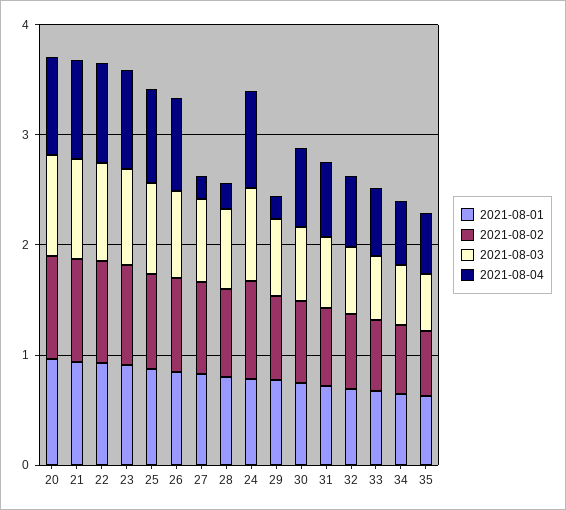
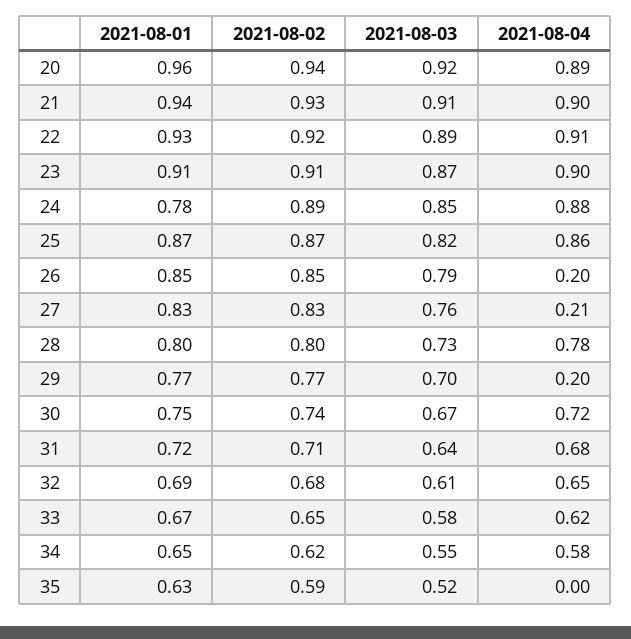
  {
    "2021-08-01": {
      "20": 0.96,
      "21": 0.94,
      "22": 0.93,
      "23": 0.91,
      "25": 0.87,
      "26": 0.85,
      "27": 0.83,
      "28": 0.8,
      "24": 0.78,
      "29": 0.77,
      "30": 0.75,
      "31": 0.72,
      "32": 0.69,
      "33": 0.67,
      "34": 0.65,
      "35": 0.63
    },
    "2021-08-02": {
      "20": 0.94,
      "21": 0.93,
      "22": 0.92,
      "23": 0.91,
      "25": 0.87,
      "26": 0.85,
      "27": 0.83,
      "28": 0.8,
      "24": 0.89,
      "29": 0.77,
      "30": 0.74,
      "31": 0.71,
      "32": 0.68,
      "33": 0.65,
      "34": 0.62,
      "35": 0.59
    },
    "2021-08-03": {
      "20": 0.92,
      "21": 0.91,
      "22": 0.89,
      "23": 0.87,
      "25": 0.82,
      "26": 0.79,
      "27": 0.76,
      "28": 0.73,
      "24": 0.85,
      "29": 0.7,
      "30": 0.67,
      "31": 0.64,
      "32": 0.61,
      "33": 0.58,
      "34": 0.55,
      "35": 0.52
    },
    "2021-08-04": {
      "20": 0.89,
      "21": 0.9,
      "22": 0.91,
      "23": 0.9,
      "25": 0.86,
-     "26": 0.8,
+     "26": 0.2,
      "27": 0.21,
-     "28": 0.2,
+     "28": 0.78,
      "24": 0.88,
      "29": 0.2,
      "30": 0.72,
      "31": 0.68,
      "32": 0.65,
      "33": 0.62,
      "34": 0.58,
-     "35": 0.6
+     "35": 0
    }
  }

